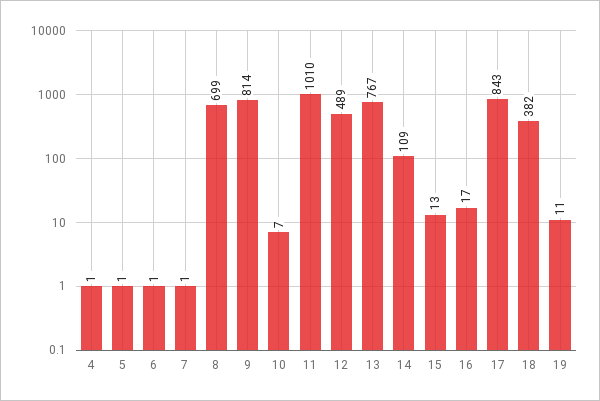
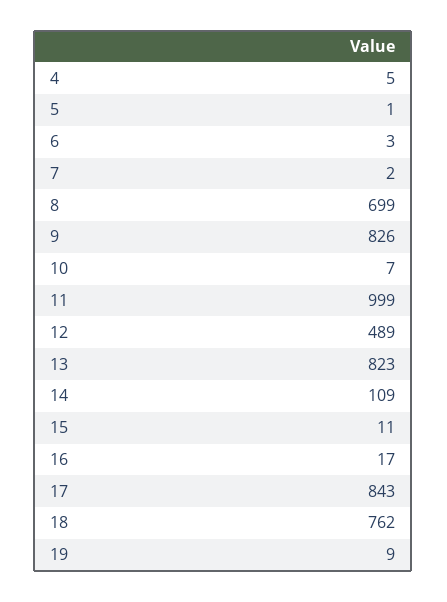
  {
-   "4": 1,
+   "4": 5,
    "5": 1,
-   "6": 1,
+   "6": 3,
-   "7": 1,
+   "7": 2,
    "8": 699,
-   "9": 814,
+   "9": 826,
    "10": 7,
-   "11": 1010,
+   "11": 999,
    "12": 489,
-   "13": 767,
+   "13": 823,
    "14": 109,
-   "15": 13,
+   "15": 11,
    "16": 17,
    "17": 843,
-   "18": 382,
+   "18": 762,
-   "19": 11
+   "19": 9
  }

